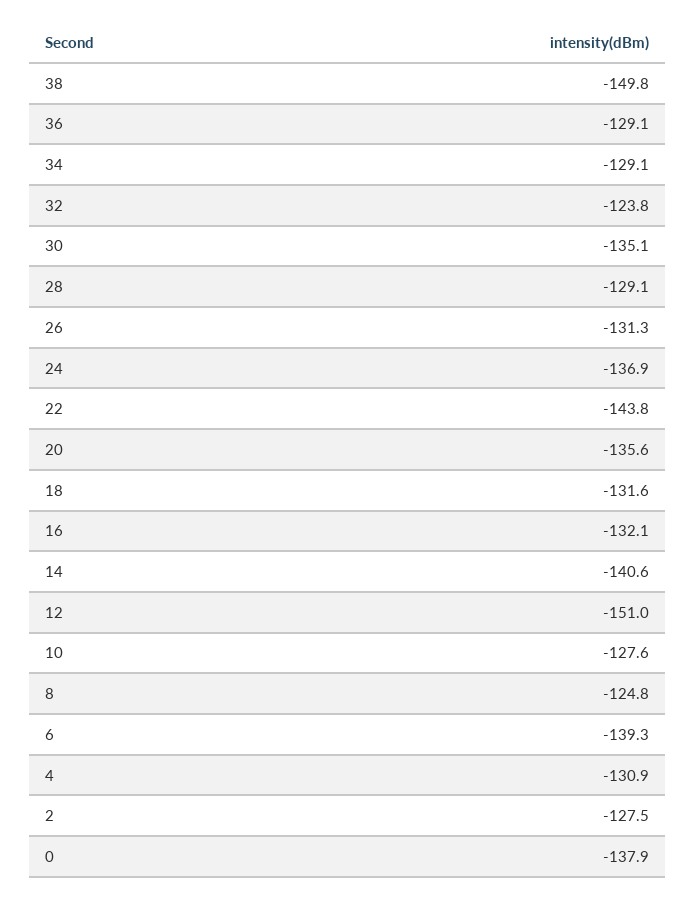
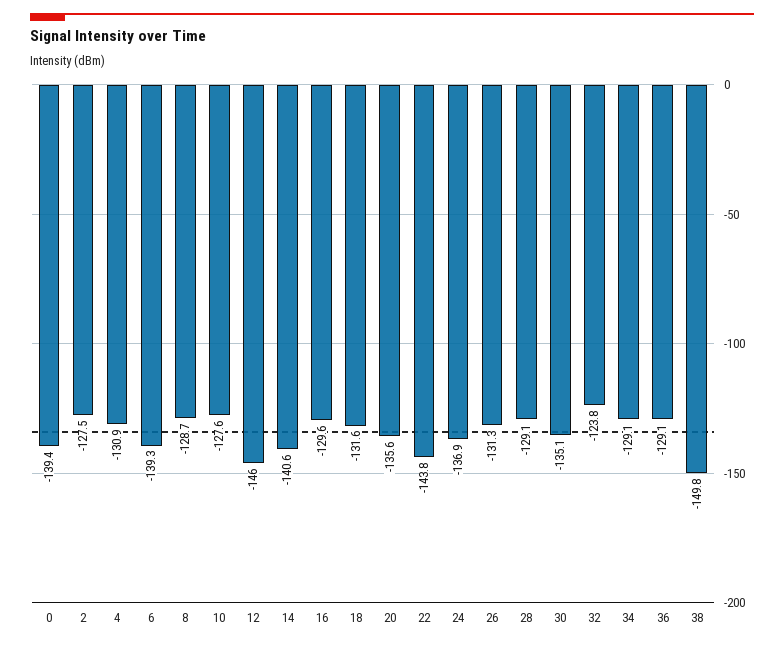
  {
    "38": -149.8,
    "36": -129.1,
    "34": -129.1,
    "32": -123.8,
    "30": -135.1,
    "28": -129.1,
    "26": -131.3,
    "24": -136.9,
    "22": -143.8,
    "20": -135.6,
    "18": -131.6,
-   "16": -132.1,
+   "16": -129.6,
    "14": -140.6,
-   "12": -151,
+   "12": -146,
    "10": -127.6,
-   "8": -124.8,
+   "8": -128.7,
    "6": -139.3,
    "4": -130.9,
    "2": -127.5,
-   "0": -137.9
+   "0": -139.4
  }

